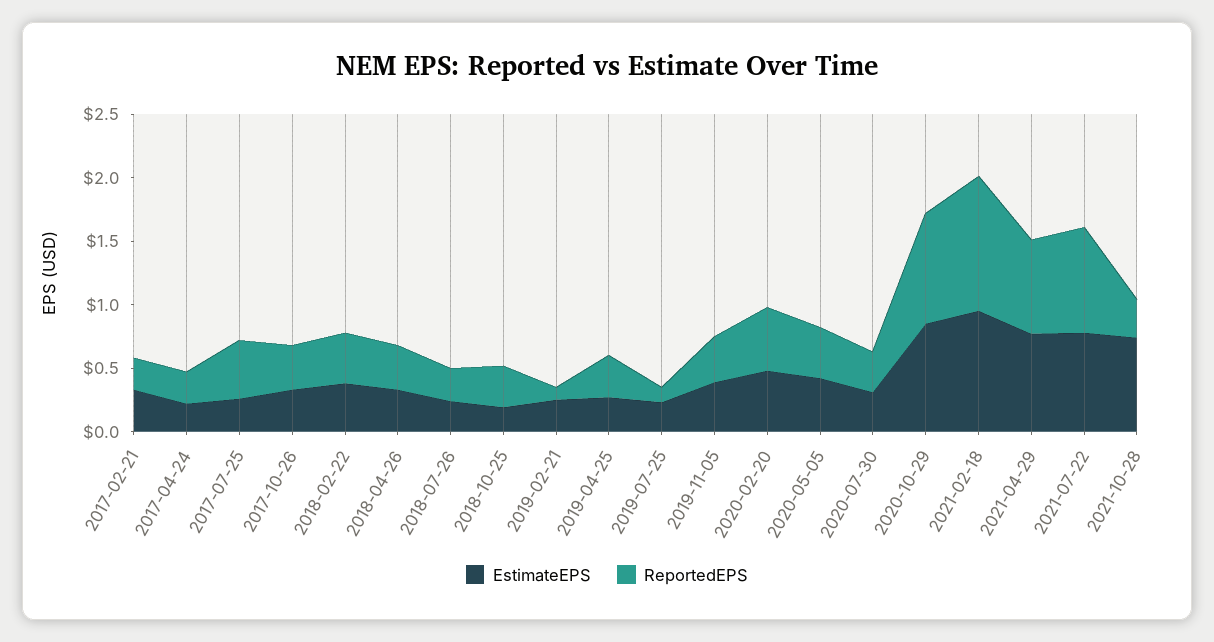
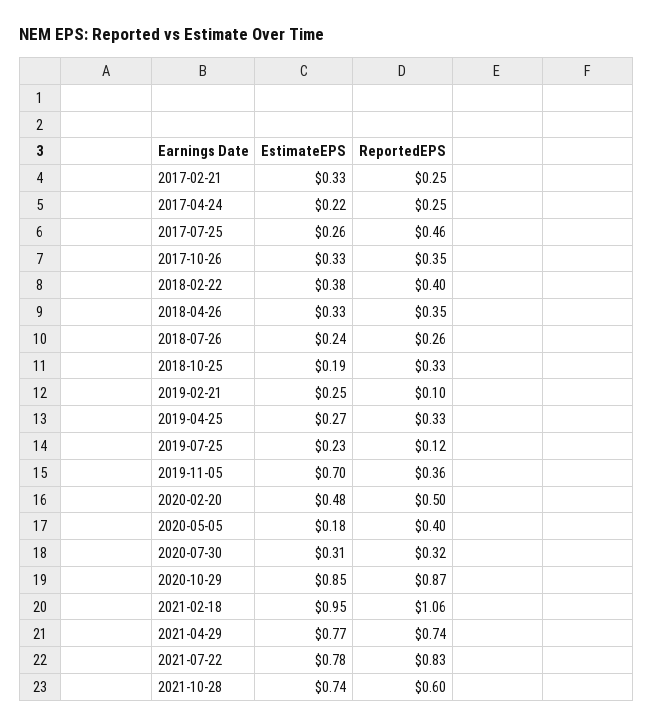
  {
    "EstimateEPS": {
      "2017-02-21": 0.33,
      "2017-04-24": 0.22,
      "2017-07-25": 0.26,
      "2017-10-26": 0.33,
      "2018-02-22": 0.38,
      "2018-04-26": 0.33,
      "2018-07-26": 0.24,
      "2018-10-25": 0.19,
      "2019-02-21": 0.25,
      "2019-04-25": 0.27,
      "2019-07-25": 0.23,
-     "2019-11-05": 0.4,
+     "2019-11-05": 0.7,
      "2020-02-20": 0.48,
-     "2020-05-05": 0.4,
+     "2020-05-05": 0.18,
      "2020-07-30": 0.31,
      "2020-10-29": 0.85,
      "2021-02-18": 0.95,
      "2021-04-29": 0.77,
      "2021-07-22": 0.78,
      "2021-10-28": 0.74
    },
    "ReportedEPS": {
      "2017-02-21": 0.25,
      "2017-04-24": 0.25,
      "2017-07-25": 0.46,
      "2017-10-26": 0.35,
      "2018-02-22": 0.4,
      "2018-04-26": 0.35,
      "2018-07-26": 0.26,
      "2018-10-25": 0.33,
      "2019-02-21": 0.1,
      "2019-04-25": 0.33,
      "2019-07-25": 0.12,
      "2019-11-05": 0.36,
      "2020-02-20": 0.5,
      "2020-05-05": 0.4,
      "2020-07-30": 0.32,
      "2020-10-29": 0.87,
      "2021-02-18": 1.06,
      "2021-04-29": 0.74,
      "2021-07-22": 0.83,
-     "2021-10-28": 0.3
+     "2021-10-28": 0.6
    }
  }

